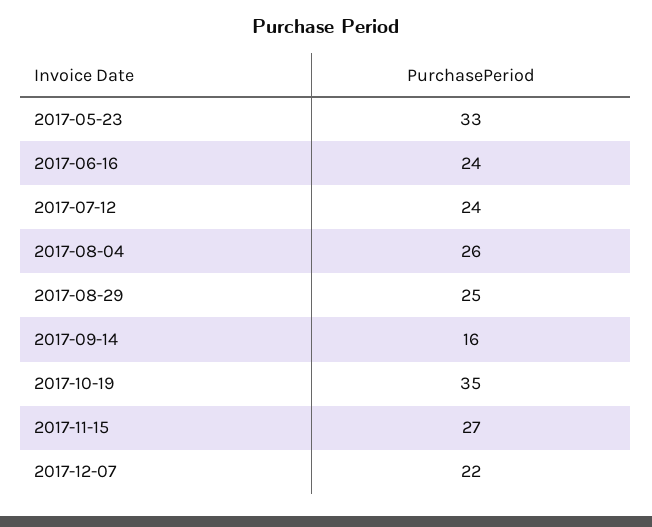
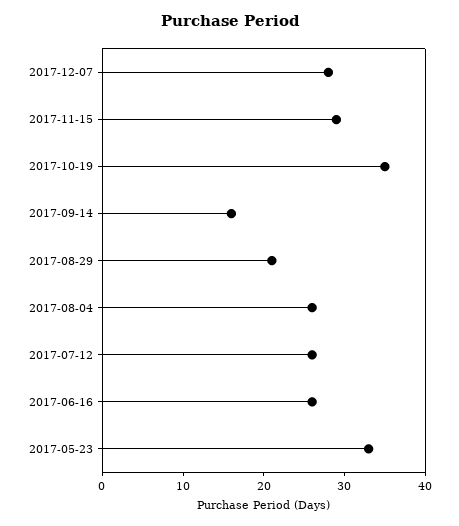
  {
    "2017-05-23": 33,
-   "2017-06-16": 24,
+   "2017-06-16": 26,
-   "2017-07-12": 24,
+   "2017-07-12": 26,
    "2017-08-04": 26,
-   "2017-08-29": 25,
+   "2017-08-29": 21,
    "2017-09-14": 16,
    "2017-10-19": 35,
-   "2017-11-15": 27,
+   "2017-11-15": 29,
-   "2017-12-07": 22
+   "2017-12-07": 28
  }

